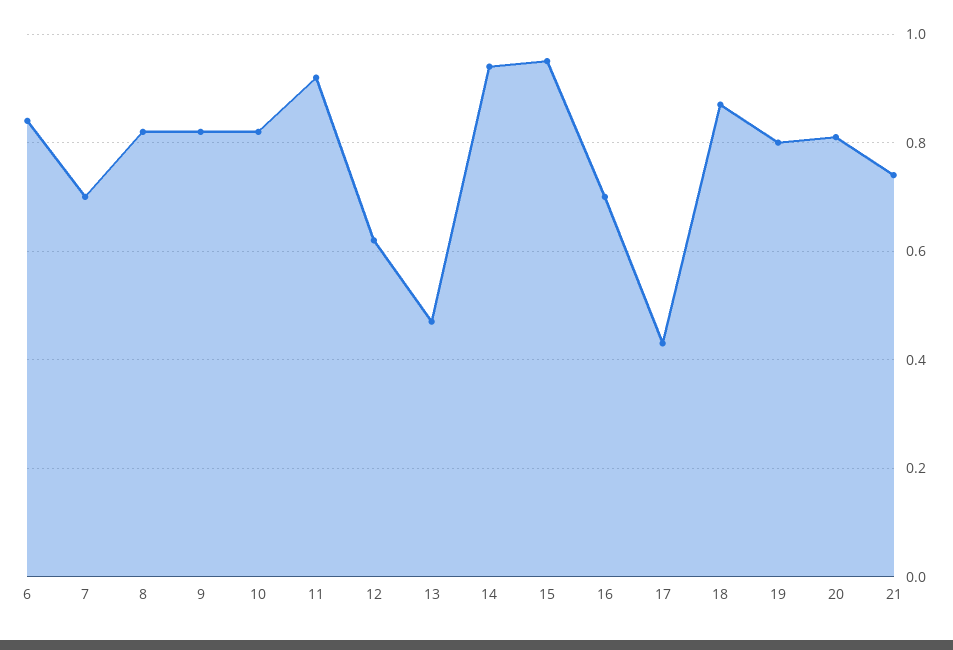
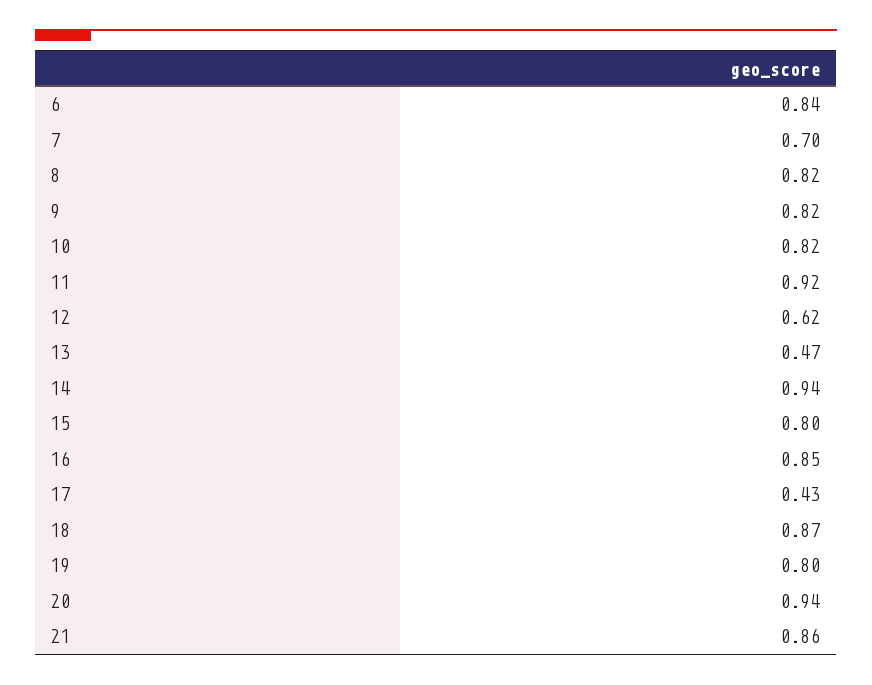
  {
    "6": 0.84,
    "7": 0.7,
    "8": 0.82,
    "9": 0.82,
    "10": 0.82,
    "11": 0.92,
    "12": 0.62,
    "13": 0.47,
    "14": 0.94,
-   "15": 0.95,
+   "15": 0.8,
-   "16": 0.7,
+   "16": 0.85,
    "17": 0.43,
    "18": 0.87,
    "19": 0.8,
-   "20": 0.8,
+   "20": 0.94,
-   "21": 0.75
+   "21": 0.86
  }

